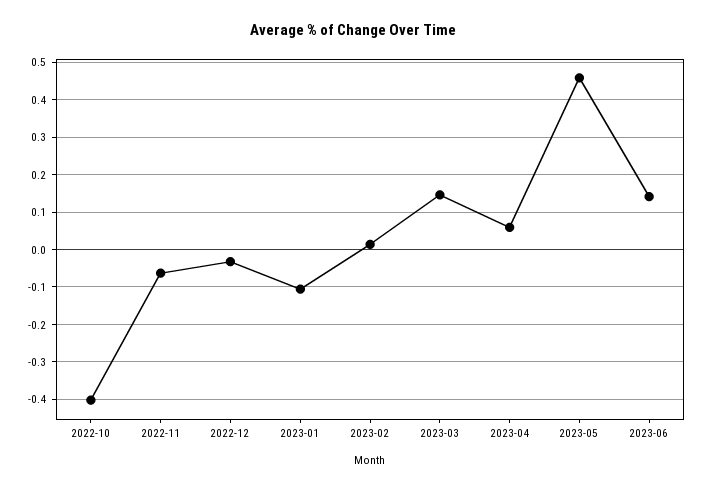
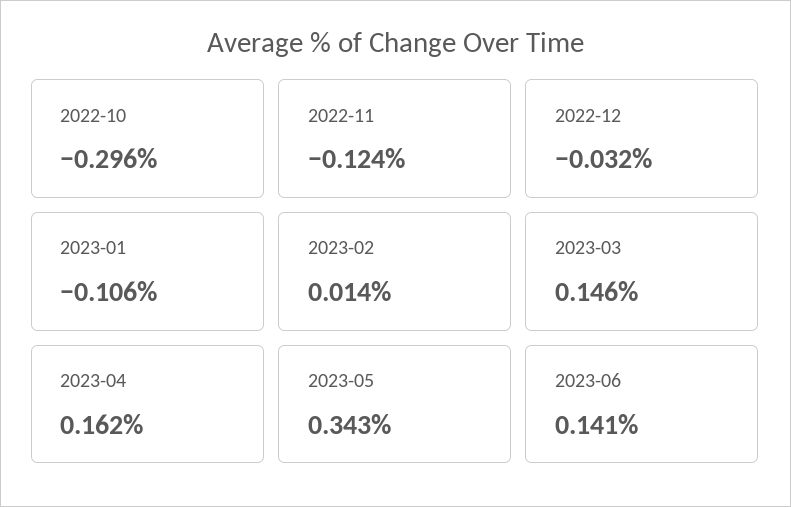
  {
-   "2022-10": -0.4,
+   "2022-10": -0.296,
-   "2022-11": -0.06,
+   "2022-11": -0.124,
    "2022-12": -0.032,
    "2023-01": -0.106,
    "2023-02": 0.014,
    "2023-03": 0.146,
-   "2023-04": 0.06,
+   "2023-04": 0.162,
-   "2023-05": 0.46,
+   "2023-05": 0.343,
    "2023-06": 0.141
  }

